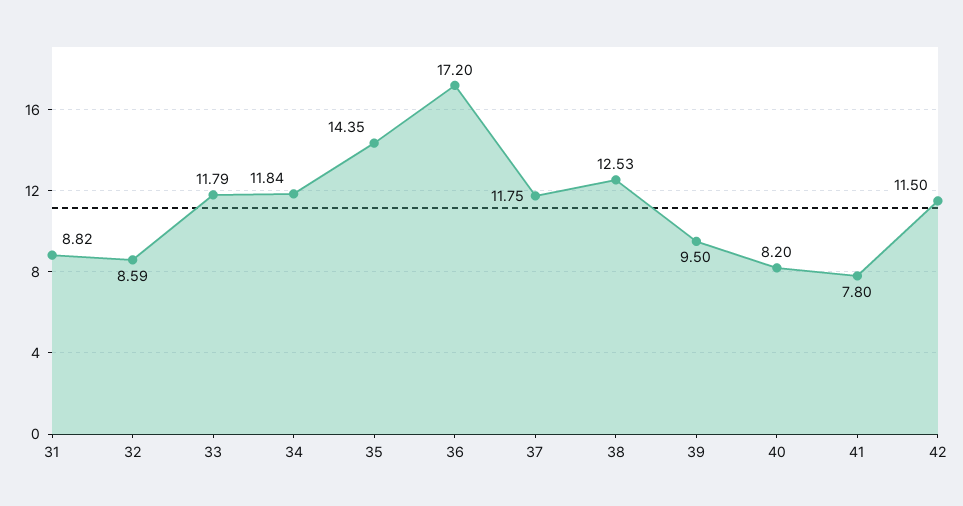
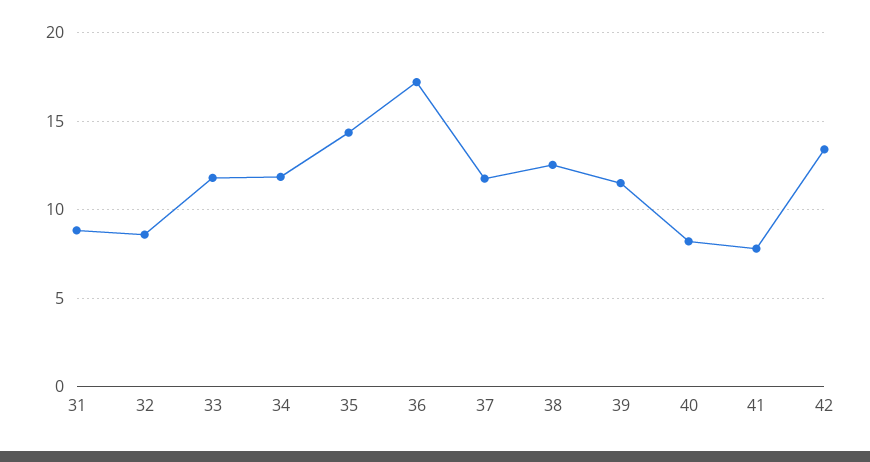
  {
    "31": 8.82,
    "32": 8.59,
    "33": 11.79,
    "34": 11.84,
    "35": 14.35,
    "36": 17.2,
    "37": 11.75,
    "38": 12.53,
-   "39": 9.5,
+   "39": 11.5,
    "40": 8.2,
    "41": 7.8,
-   "42": 11.5
+   "42": 13.5
  }

